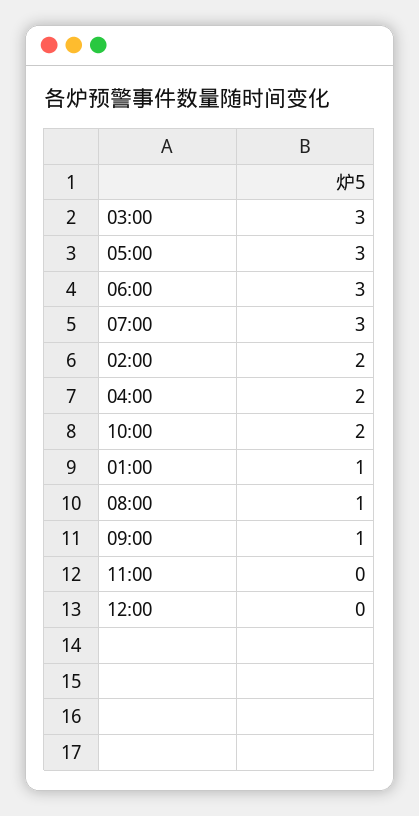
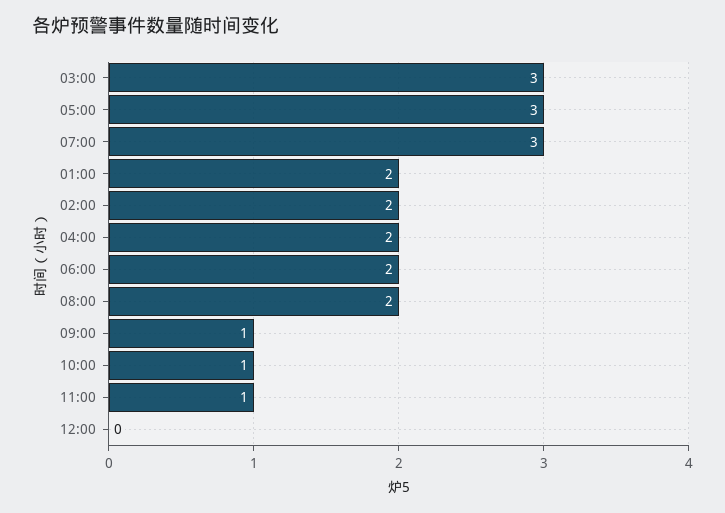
  {
    "03:00": 3,
    "05:00": 3,
-   "06:00": 3,
+   "06:00": 2,
    "07:00": 3,
    "02:00": 2,
    "04:00": 2,
-   "10:00": 2,
+   "10:00": 1,
-   "01:00": 1,
+   "01:00": 2,
-   "08:00": 1,
+   "08:00": 2,
    "09:00": 1,
-   "11:00": 0,
+   "11:00": 1,
    "12:00": 0
  }

